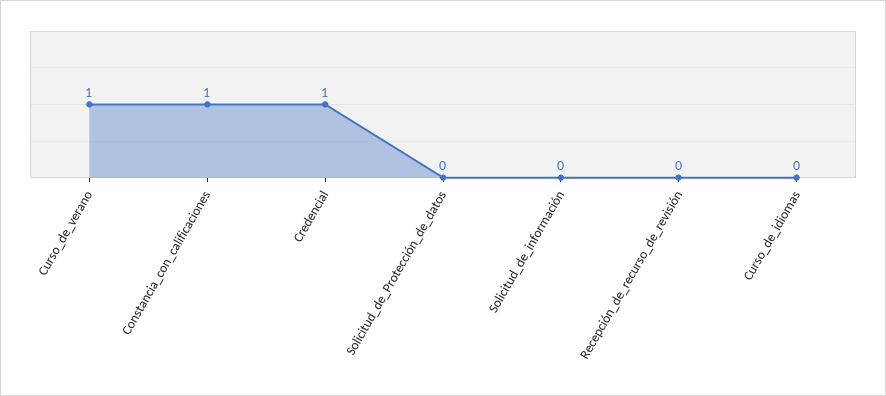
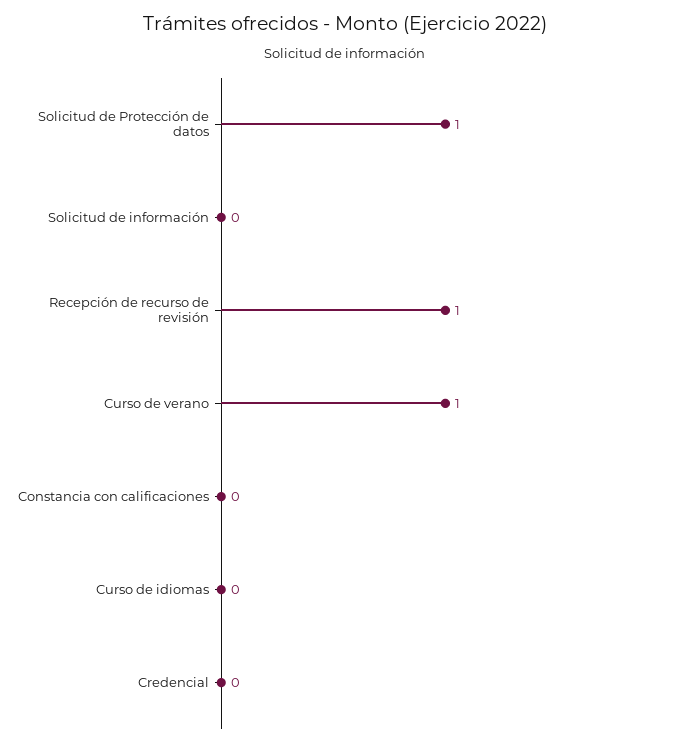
  {
    "Curso_de_verano": 1,
-   "Constancia_con_calificaciones": 1,
+   "Constancia_con_calificaciones": 0,
-   "Credencial": 1,
+   "Credencial": 0,
-   "Solicitud_de_Protección_de_datos": 0,
+   "Solicitud_de_Protección_de_datos": 1,
    "Solicitud_de_información": 0,
-   "Recepción_de_recurso_de_revisión": 0,
+   "Recepción_de_recurso_de_revisión": 1,
    "Curso_de_idiomas": 0
  }

